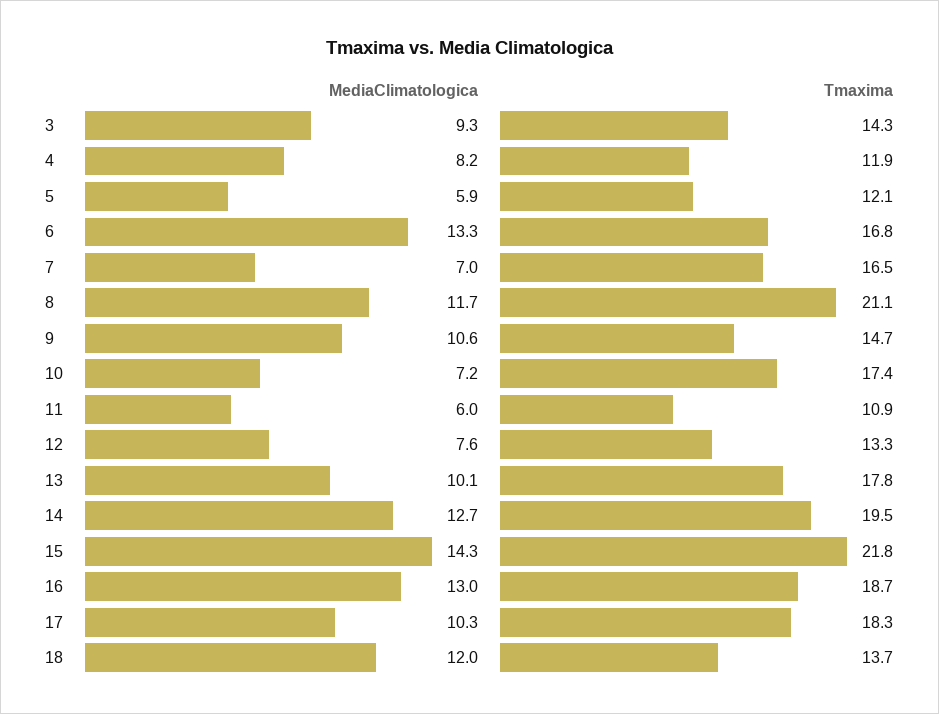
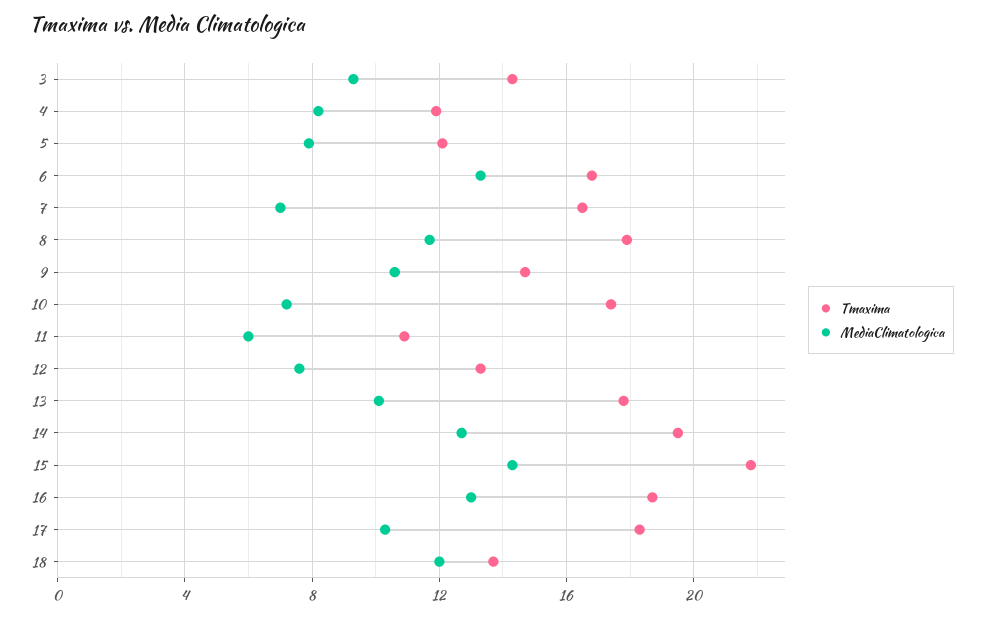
  {
    "MediaClimatologica": {
      "3": 9.3,
      "4": 8.2,
-     "5": 5.9,
+     "5": 8,
      "6": 13.3,
      "7": 7,
      "8": 11.7,
      "9": 10.6,
      "10": 7.2,
      "11": 6,
      "12": 7.6,
      "13": 10.1,
      "14": 12.7,
      "15": 14.3,
      "16": 13,
      "17": 10.3,
      "18": 12
    },
    "Tmaxima": {
      "3": 14.3,
      "4": 11.9,
      "5": 12.1,
      "6": 16.8,
      "7": 16.5,
-     "8": 21.1,
+     "8": 18,
      "9": 14.7,
      "10": 17.4,
      "11": 10.9,
      "12": 13.3,
      "13": 17.8,
      "14": 19.5,
      "15": 21.8,
      "16": 18.7,
      "17": 18.3,
      "18": 13.7
    }
  }

